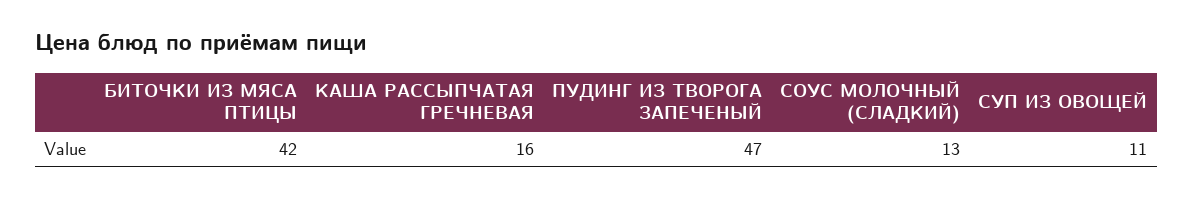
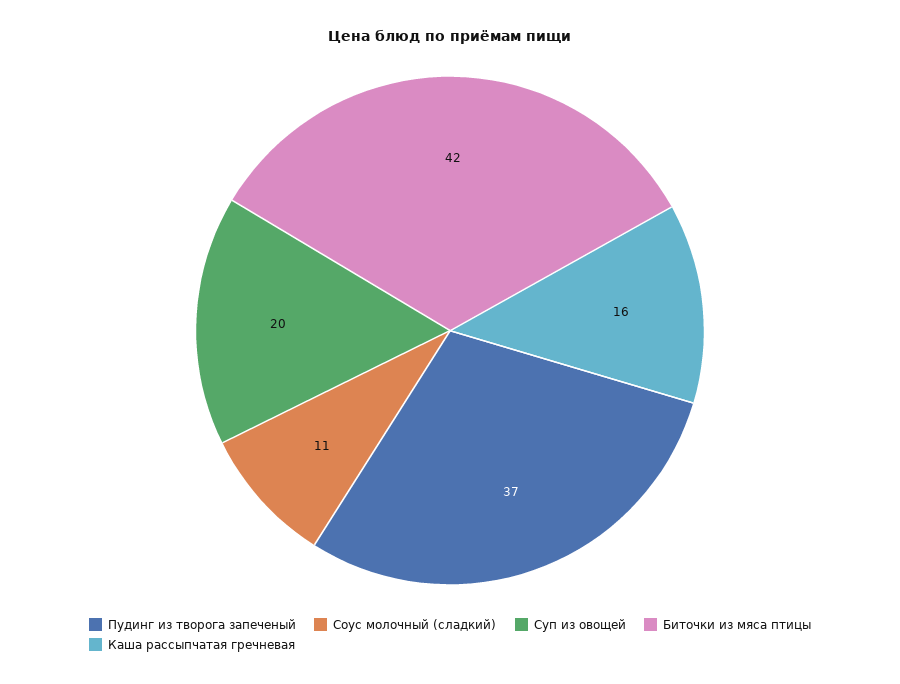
  {
    "БИТОЧКИ ИЗ МЯСА ПТИЦЫ": 42,
    "КАША РАССЫПЧАТАЯ ГРЕЧНЕВАЯ": 16,
-   "ПУДИНГ ИЗ ТВОРОГА ЗАПЕЧЕНЫЙ": 47,
+   "ПУДИНГ ИЗ ТВОРОГА ЗАПЕЧЕНЫЙ": 37,
-   "СОУС МОЛОЧНЫЙ (СЛАДКИЙ)": 13,
+   "СОУС МОЛОЧНЫЙ (СЛАДКИЙ)": 11,
-   "СУП ИЗ ОВОЩЕЙ": 11
+   "СУП ИЗ ОВОЩЕЙ": 20
  }

